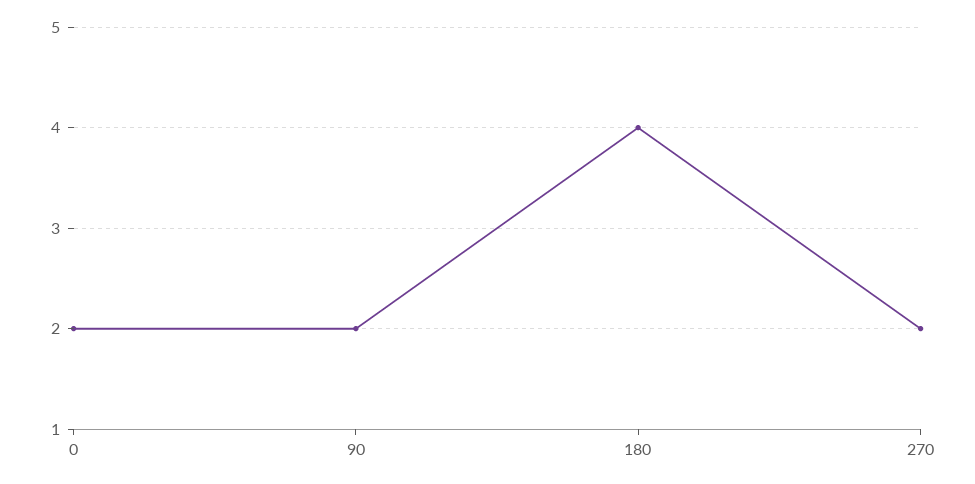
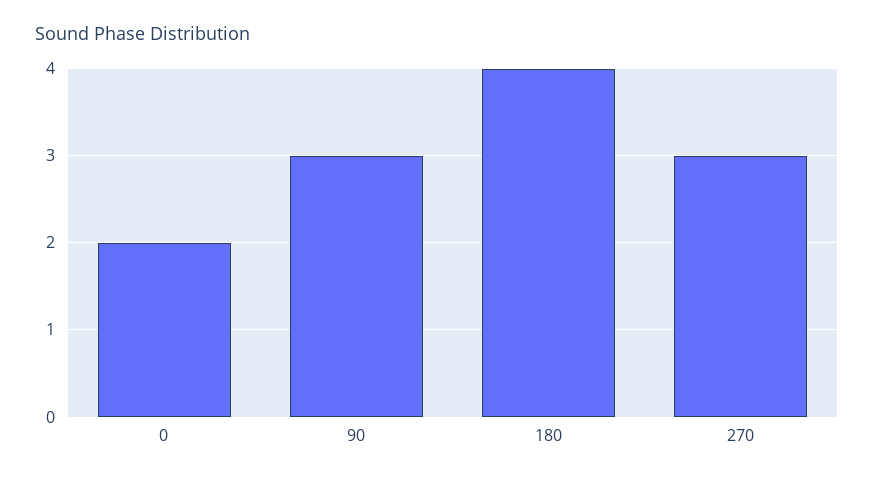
  {
    "0": 2,
-   "90": 2,
+   "90": 3,
    "180": 4,
-   "270": 2
+   "270": 3
  }

